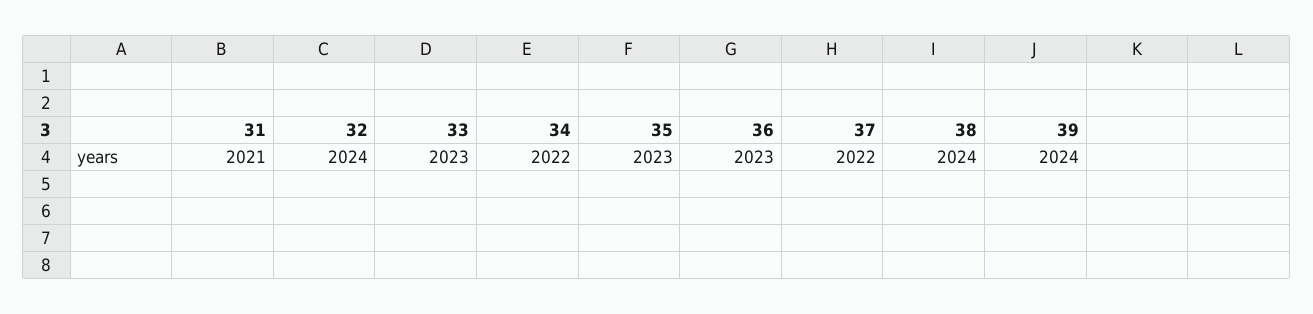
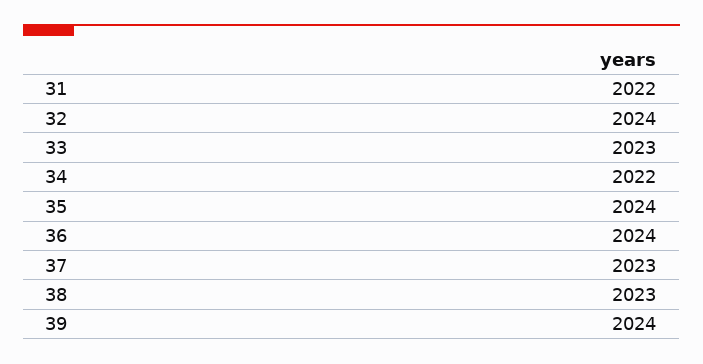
  {
-   "31": 2021,
+   "31": 2022,
    "32": 2024,
    "33": 2023,
    "34": 2022,
-   "35": 2023,
+   "35": 2024,
-   "36": 2023,
+   "36": 2024,
-   "37": 2022,
+   "37": 2023,
-   "38": 2024,
+   "38": 2023,
    "39": 2024
  }

